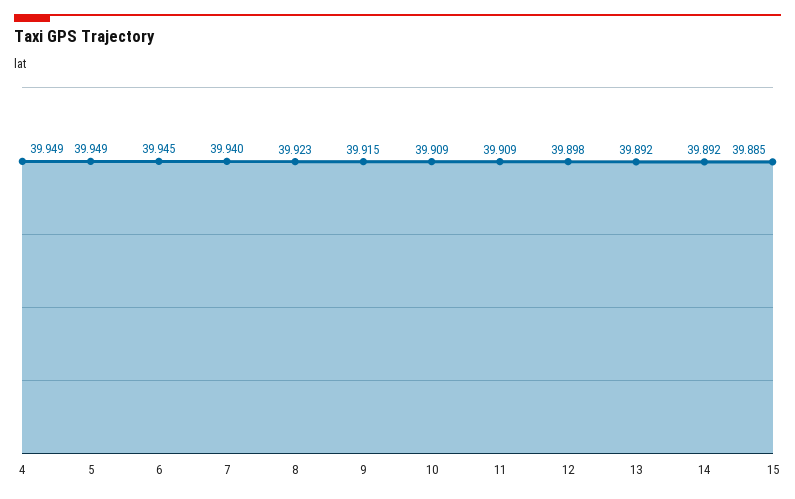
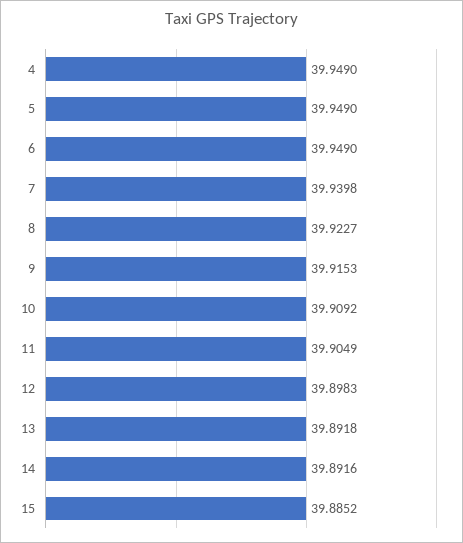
  {
    "4": 39.949,
    "5": 39.949,
-   "6": 39.945,
+   "6": 39.949,
    "7": 39.9398,
    "8": 39.9227,
    "9": 39.9153,
    "10": 39.9092,
-   "11": 39.909,
+   "11": 39.9049,
    "12": 39.8983,
    "13": 39.8918,
    "14": 39.8916,
    "15": 39.8852
  }

